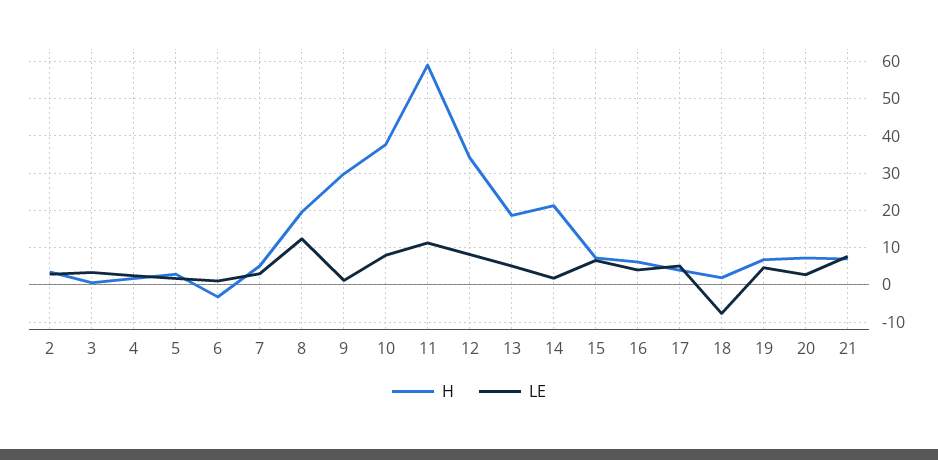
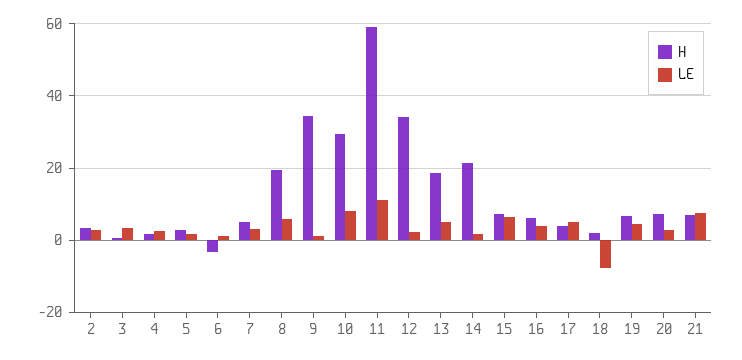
  {
    "H": {
      "2": 4,
      "3": 0,
      "4": 2,
      "5": 2,
      "6": -4,
      "7": 6,
      "8": 20,
-     "9": 30,
+     "9": 34,
-     "10": 38,
+     "10": 30,
      "11": 60,
      "12": 34,
      "13": 18,
      "14": 22,
      "15": 8,
      "16": 6,
      "17": 4,
      "18": 2,
      "19": 6,
      "20": 8,
      "21": 6
    },
    "LE": {
      "2": 2,
      "3": 4,
      "4": 2,
      "5": 2,
      "6": 2,
      "7": 2,
-     "8": 12,
+     "8": 6,
      "9": 2,
      "10": 8,
      "11": 12,
-     "12": 8,
+     "12": 2,
      "13": 6,
      "14": 2,
      "15": 6,
      "16": 4,
      "17": 6,
      "18": -8,
      "19": 4,
      "20": 2,
      "21": 8
    }
  }

